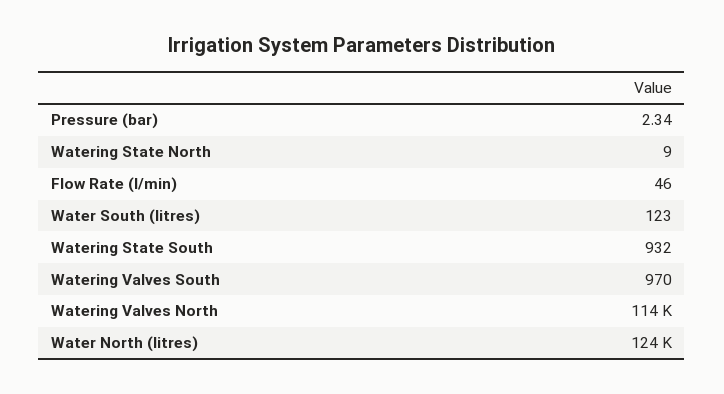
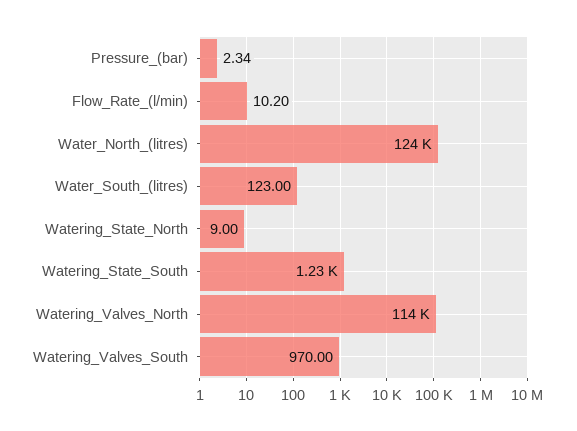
  {
    "Pressure (bar)": 2.34,
    "Watering State North": 9,
-   "Flow Rate (l/min)": 46,
+   "Flow Rate (l/min)": 10.2,
    "Water South (litres)": 123,
-   "Watering State South": 932,
+   "Watering State South": 1230,
    "Watering Valves South": 970,
    "Watering Valves North": 114000,
    "Water North (litres)": 124000
  }

